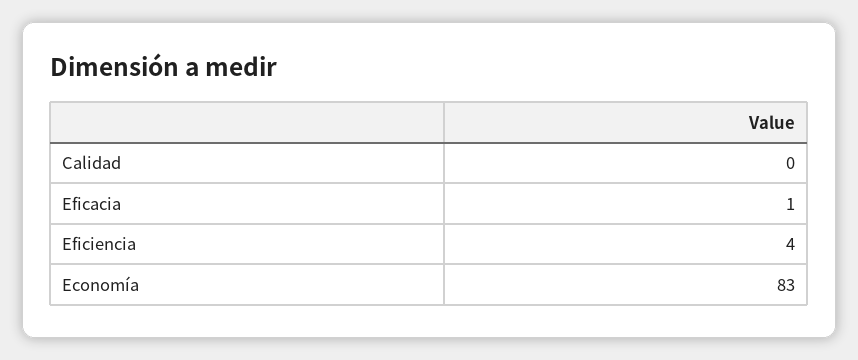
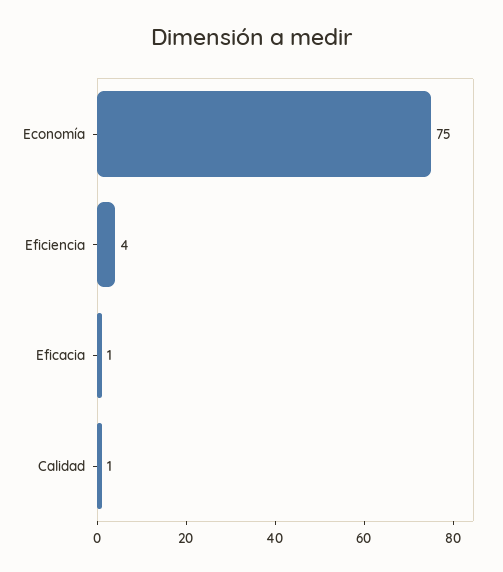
  {
-   "Calidad": 0,
+   "Calidad": 1,
    "Eficacia": 1,
    "Eficiencia": 4,
-   "Economía": 83
+   "Economía": 75
  }

